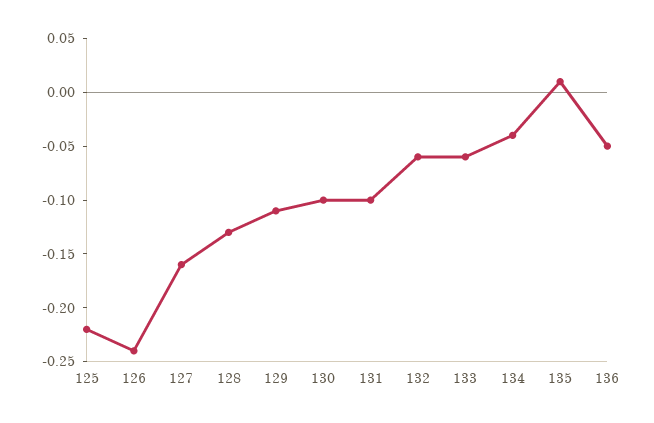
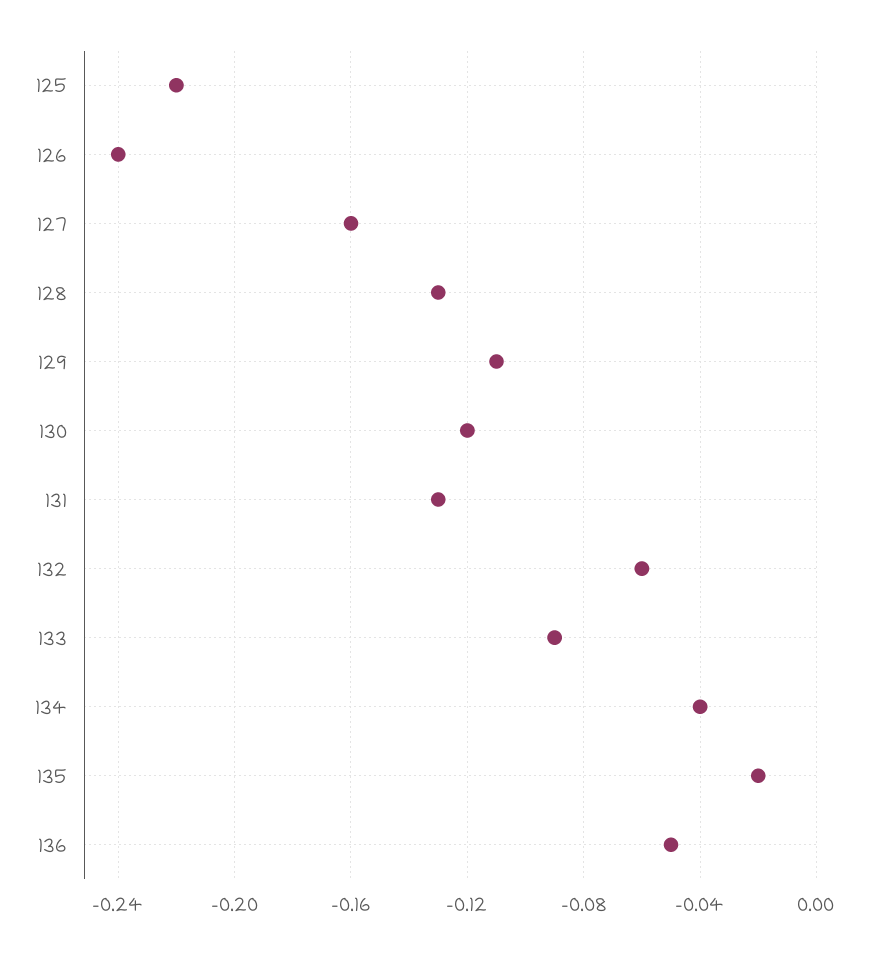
  {
    "125": -0.22,
    "126": -0.24,
    "127": -0.16,
    "128": -0.13,
    "129": -0.11,
-   "130": -0.1,
+   "130": -0.12,
-   "131": -0.1,
+   "131": -0.13,
    "132": -0.06,
-   "133": -0.06,
+   "133": -0.09,
    "134": -0.04,
-   "135": 0.01,
+   "135": -0.02,
    "136": -0.05
  }

